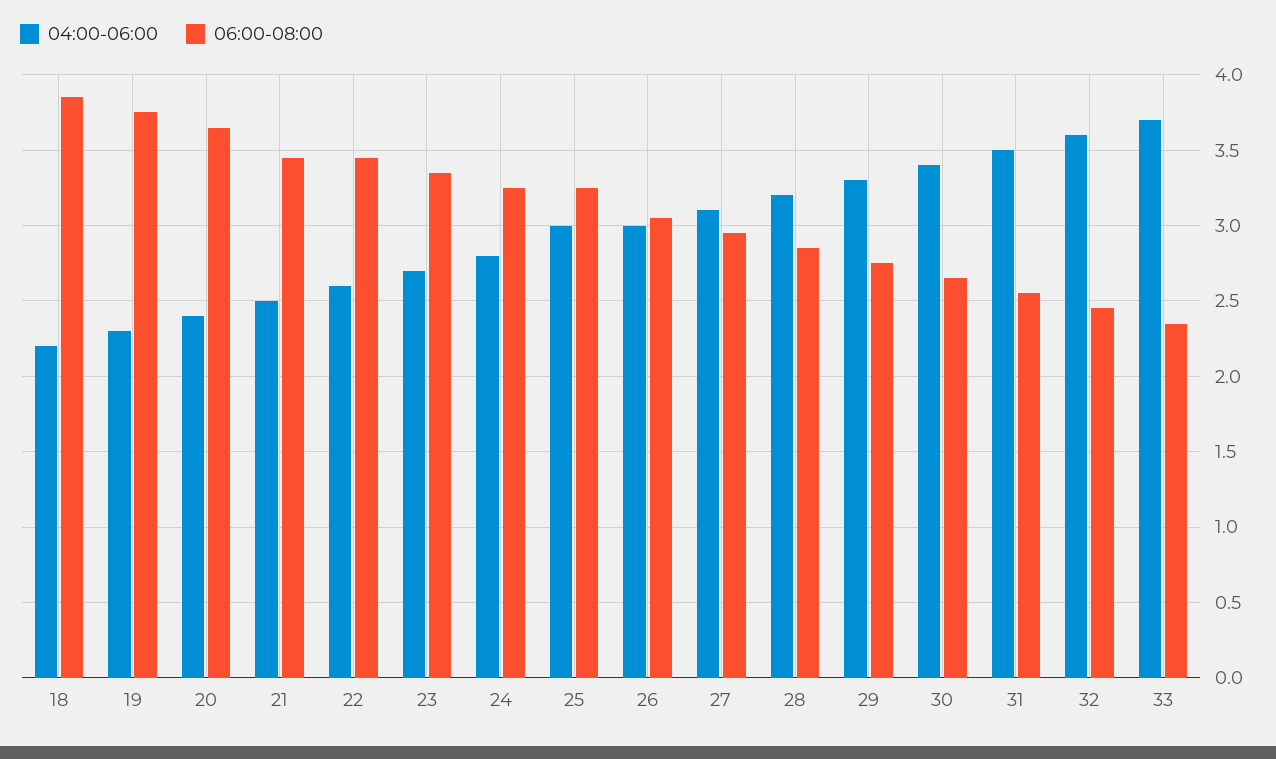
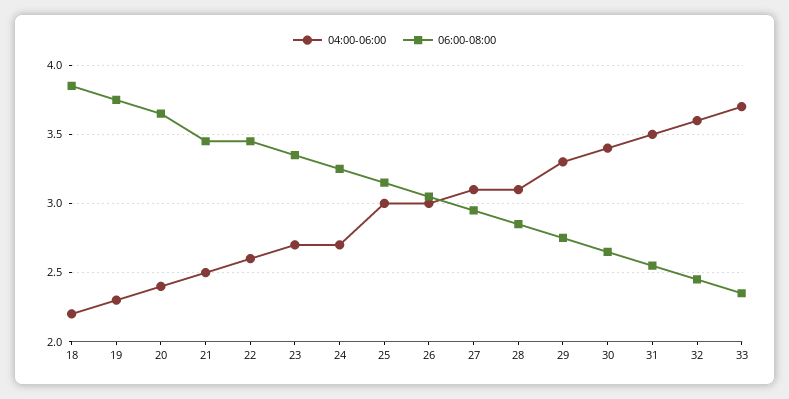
  {
    "04:00-06:00": {
      "18": 2.2,
      "19": 2.3,
      "20": 2.4,
      "21": 2.5,
      "22": 2.6,
      "23": 2.7,
-     "24": 2.8,
+     "24": 2.7,
      "25": 3,
      "26": 3,
      "27": 3.1,
-     "28": 3.2,
+     "28": 3.1,
      "29": 3.3,
      "30": 3.4,
      "31": 3.5,
      "32": 3.6,
      "33": 3.7
    },
    "06:00-08:00": {
      "18": 3.85,
      "19": 3.75,
      "20": 3.65,
      "21": 3.45,
      "22": 3.45,
      "23": 3.35,
      "24": 3.25,
-     "25": 3.25,
+     "25": 3.15,
      "26": 3.05,
      "27": 2.95,
      "28": 2.85,
      "29": 2.75,
      "30": 2.65,
      "31": 2.55,
      "32": 2.45,
      "33": 2.35
    }
  }

